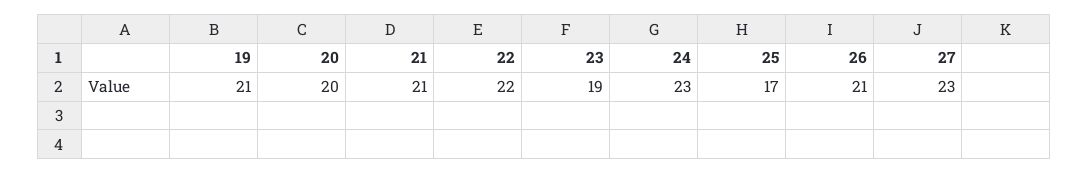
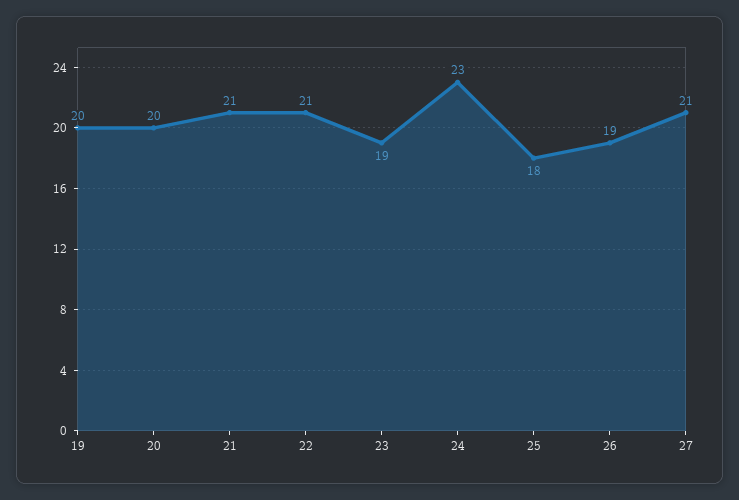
  {
-   "19": 21,
+   "19": 20,
    "20": 20,
    "21": 21,
-   "22": 22,
+   "22": 21,
    "23": 19,
    "24": 23,
-   "25": 17,
+   "25": 18,
-   "26": 21,
+   "26": 19,
-   "27": 23
+   "27": 21
  }

